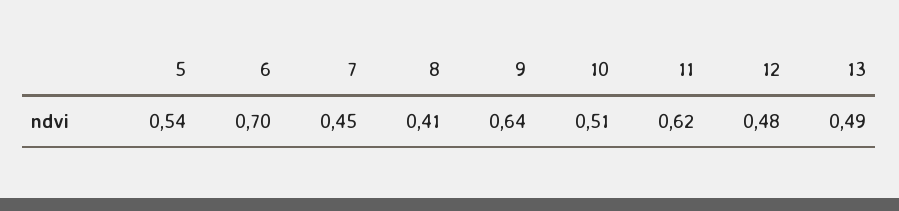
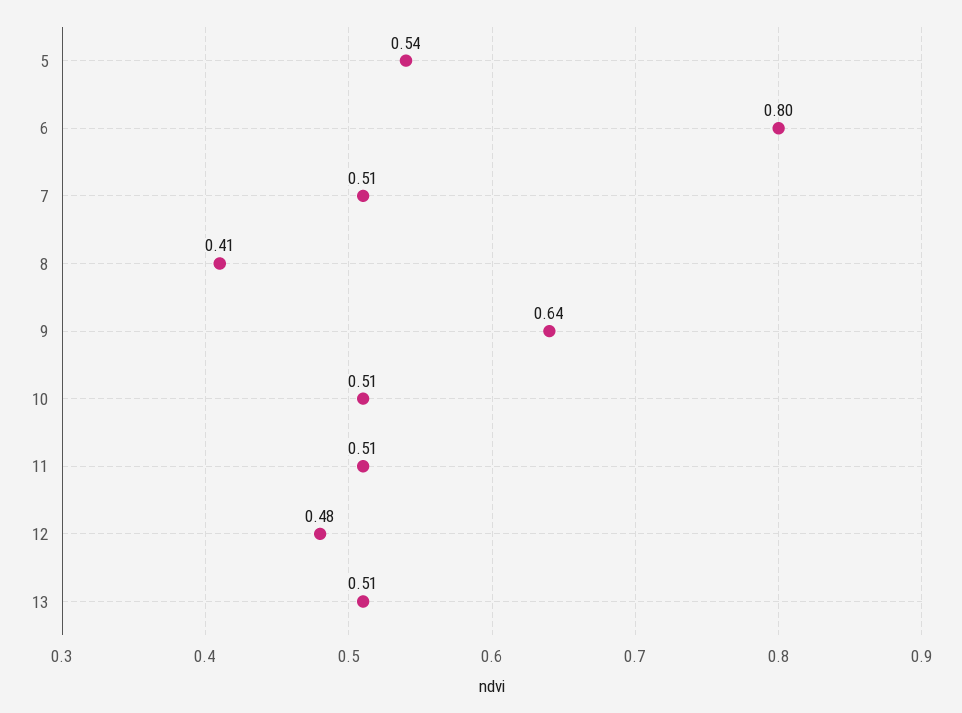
  {
    "5": 0.54,
-   "6": 0.7,
+   "6": 0.8,
-   "7": 0.45,
+   "7": 0.51,
    "8": 0.41,
    "9": 0.64,
    "10": 0.51,
-   "11": 0.62,
+   "11": 0.51,
    "12": 0.48,
-   "13": 0.49
+   "13": 0.51
  }

